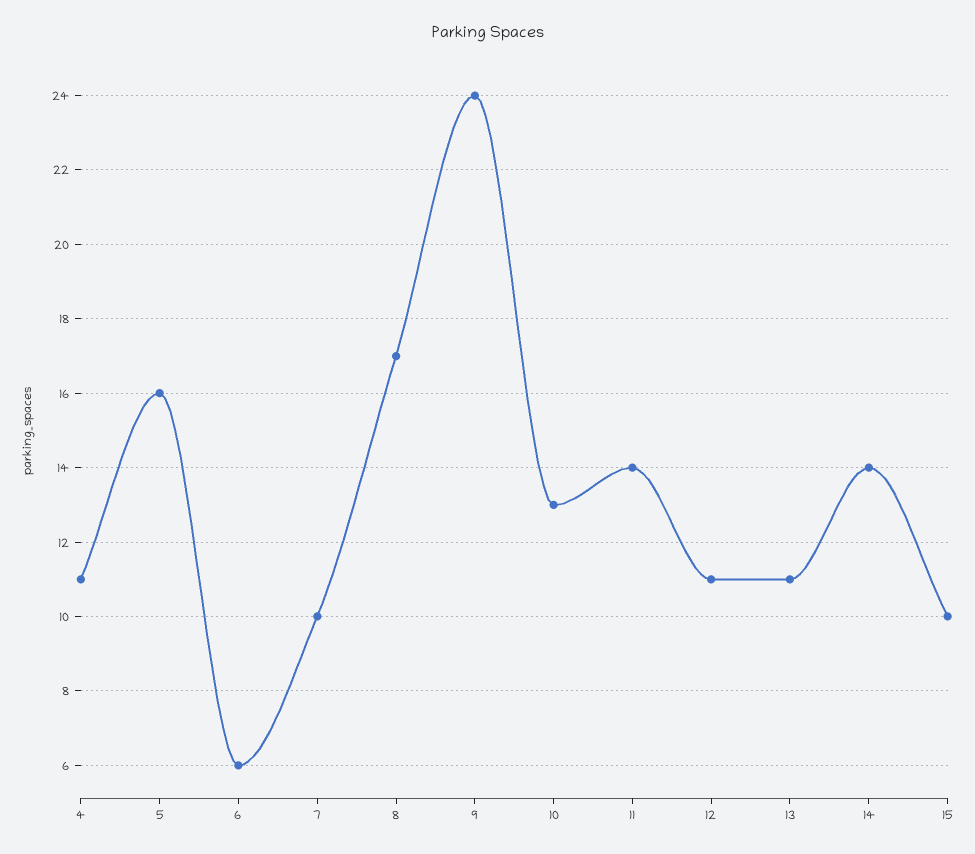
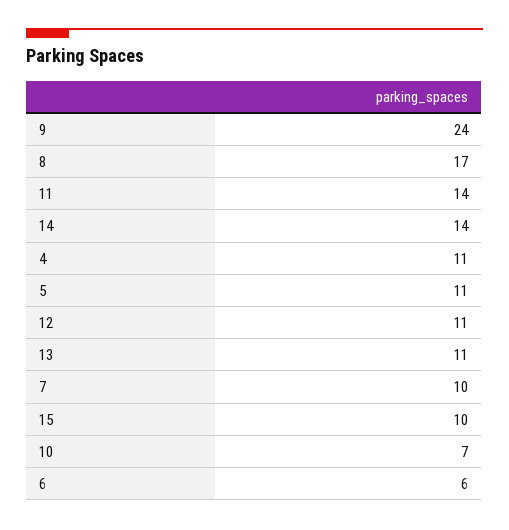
  {
    "4": 11,
-   "5": 16,
+   "5": 11,
    "6": 6,
    "7": 10,
    "8": 17,
    "9": 24,
-   "10": 13,
+   "10": 7,
    "11": 14,
    "12": 11,
    "13": 11,
    "14": 14,
    "15": 10
  }

